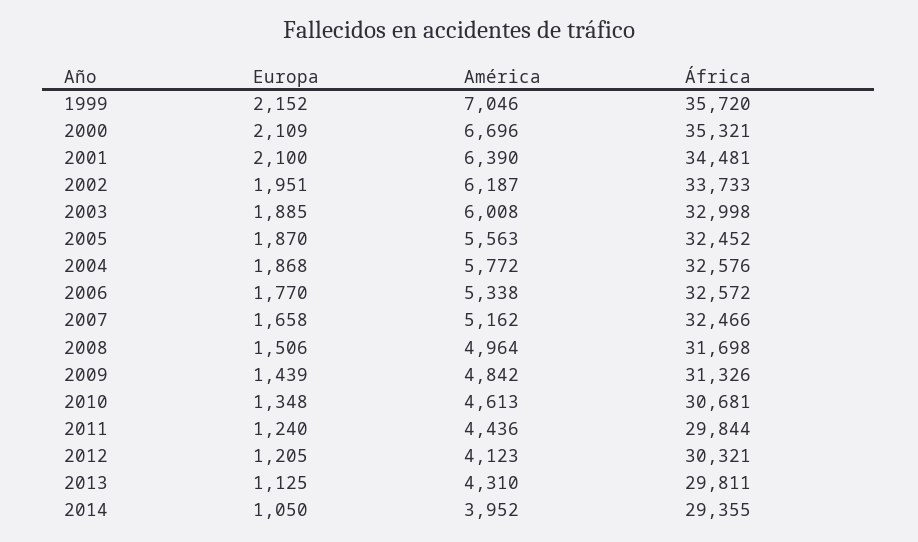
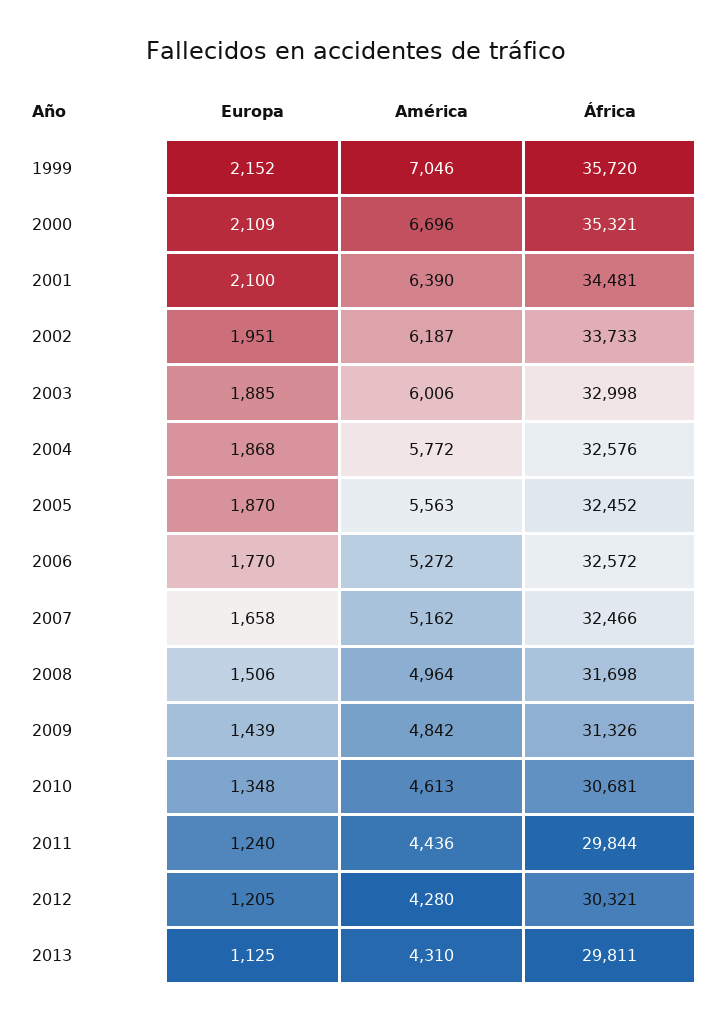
  {
    "Europa": {
      "1999": 2152,
      "2000": 2109,
      "2001": 2100,
      "2002": 1951,
      "2003": 1885,
      "2005": 1870,
      "2004": 1868,
      "2006": 1770,
      "2007": 1658,
      "2008": 1506,
      "2009": 1439,
      "2010": 1348,
      "2011": 1240,
      "2012": 1205,
-     "2013": 1125,
+     "2013": 1125
-     "2014": 1050
    },
    "América": {
      "1999": 7046,
      "2000": 6696,
      "2001": 6390,
      "2002": 6187,
-     "2003": 6008,
+     "2003": 6006,
      "2005": 5563,
      "2004": 5772,
-     "2006": 5338,
+     "2006": 5272,
      "2007": 5162,
      "2008": 4964,
      "2009": 4842,
      "2010": 4613,
      "2011": 4436,
-     "2012": 4123,
+     "2012": 4280,
-     "2013": 4310,
+     "2013": 4310
-     "2014": 3952
    },
    "África": {
      "1999": 35720,
      "2000": 35321,
      "2001": 34481,
      "2002": 33733,
      "2003": 32998,
      "2005": 32452,
      "2004": 32576,
      "2006": 32572,
      "2007": 32466,
      "2008": 31698,
      "2009": 31326,
      "2010": 30681,
      "2011": 29844,
      "2012": 30321,
-     "2013": 29811,
+     "2013": 29811
-     "2014": 29355
    }
  }

